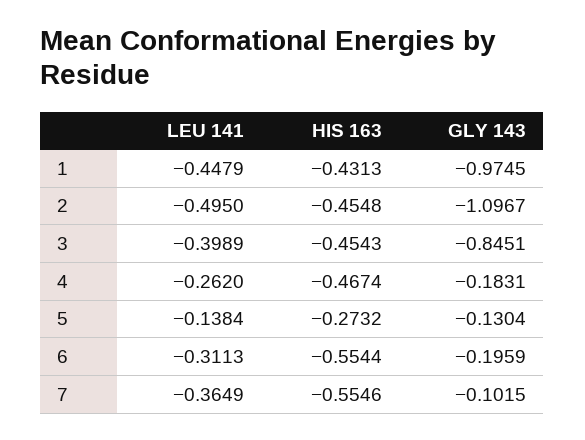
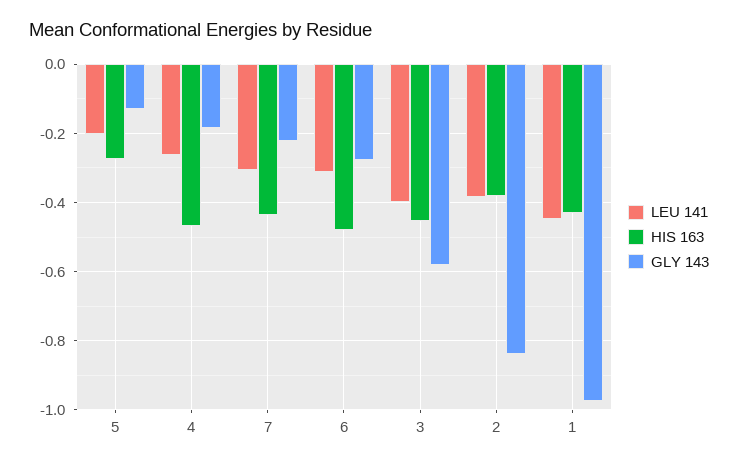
  {
    "LEU 141": {
      "1": -0.4479,
-     "2": -0.495,
+     "2": -0.38,
      "3": -0.3989,
      "4": -0.262,
-     "5": -0.1384,
+     "5": -0.2,
      "6": -0.3113,
-     "7": -0.3649
+     "7": -0.3
    },
    "HIS 163": {
      "1": -0.4313,
-     "2": -0.4548,
+     "2": -0.38,
      "3": -0.4543,
      "4": -0.4674,
      "5": -0.2732,
-     "6": -0.5544,
+     "6": -0.48,
-     "7": -0.5546
+     "7": -0.44
    },
    "GLY 143": {
      "1": -0.9745,
-     "2": -1.0967,
+     "2": -0.84,
-     "3": -0.8451,
+     "3": -0.58,
      "4": -0.1831,
      "5": -0.1304,
-     "6": -0.1959,
+     "6": -0.28,
-     "7": -0.1015
+     "7": -0.22
    }
  }

